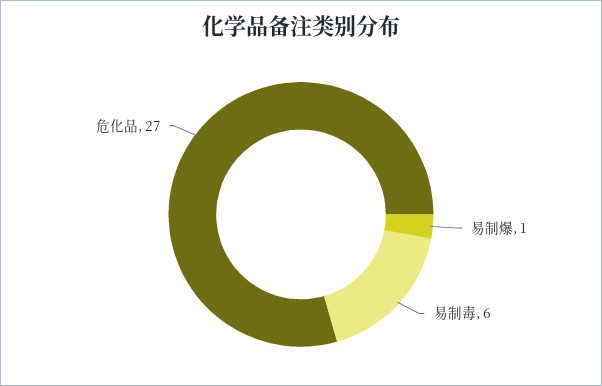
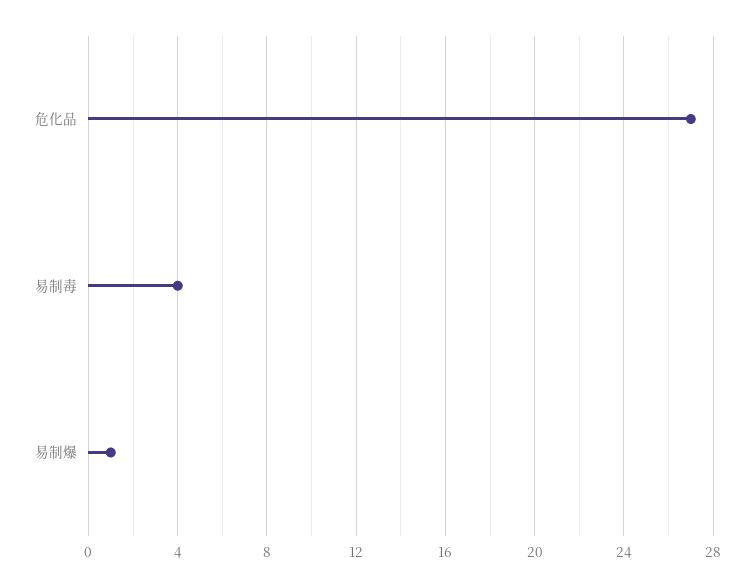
  {
    "易制爆": 1,
-   "易制毒": 6,
+   "易制毒": 4,
    "危化品": 27
  }

